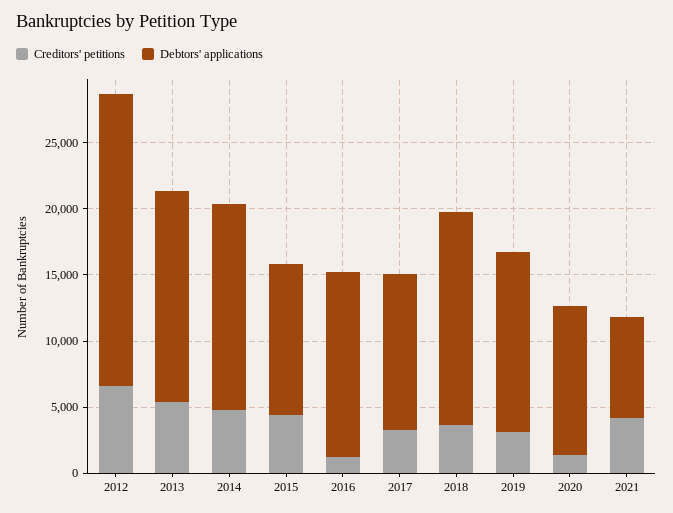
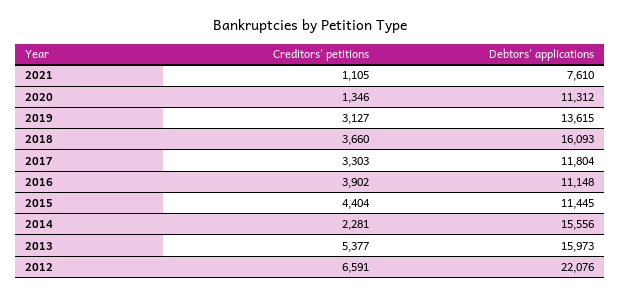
  {
    "Creditors' petitions": {
      "2012": 6591,
      "2013": 5377,
-     "2014": 5000,
+     "2014": 2281,
      "2015": 4404,
-     "2016": 1000,
+     "2016": 3902,
      "2017": 3303,
      "2018": 3660,
      "2019": 3127,
      "2020": 1346,
-     "2021": 4000
+     "2021": 1105
    },
    "Debtors' applications": {
      "2012": 22076,
      "2013": 15973,
      "2014": 15556,
      "2015": 11445,
-     "2016": 14000,
+     "2016": 11148,
      "2017": 11804,
      "2018": 16093,
      "2019": 13615,
      "2020": 11312,
      "2021": 7610
    }
  }

